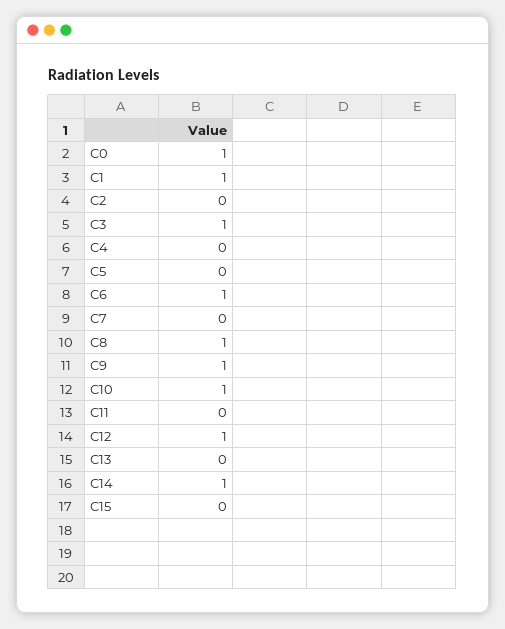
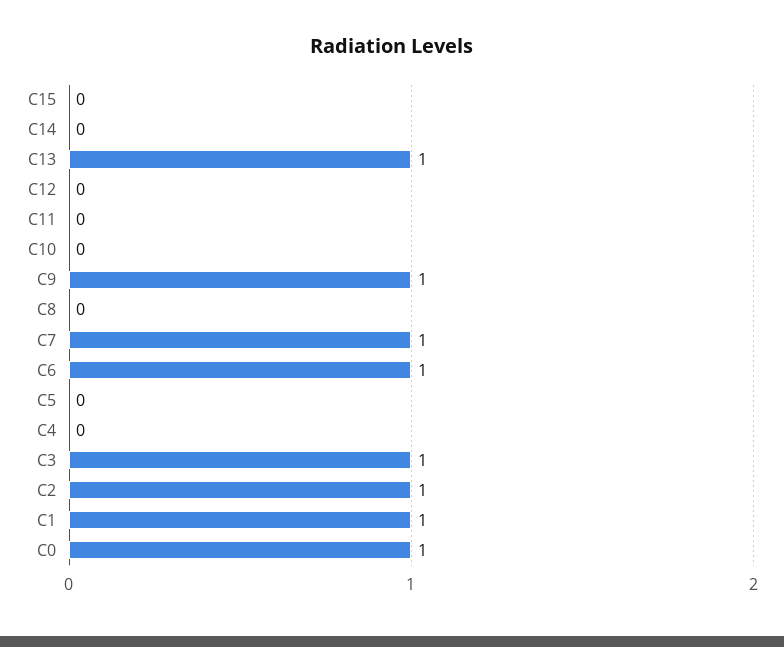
  {
    "C0": 1,
    "C1": 1,
-   "C2": 0,
+   "C2": 1,
    "C3": 1,
    "C4": 0,
    "C5": 0,
    "C6": 1,
-   "C7": 0,
+   "C7": 1,
-   "C8": 1,
+   "C8": 0,
    "C9": 1,
-   "C10": 1,
+   "C10": 0,
    "C11": 0,
-   "C12": 1,
+   "C12": 0,
-   "C13": 0,
+   "C13": 1,
-   "C14": 1,
+   "C14": 0,
    "C15": 0
  }

